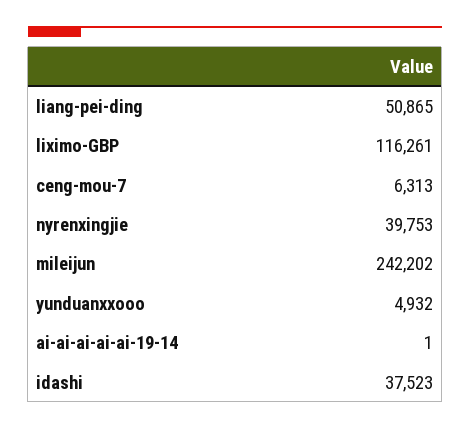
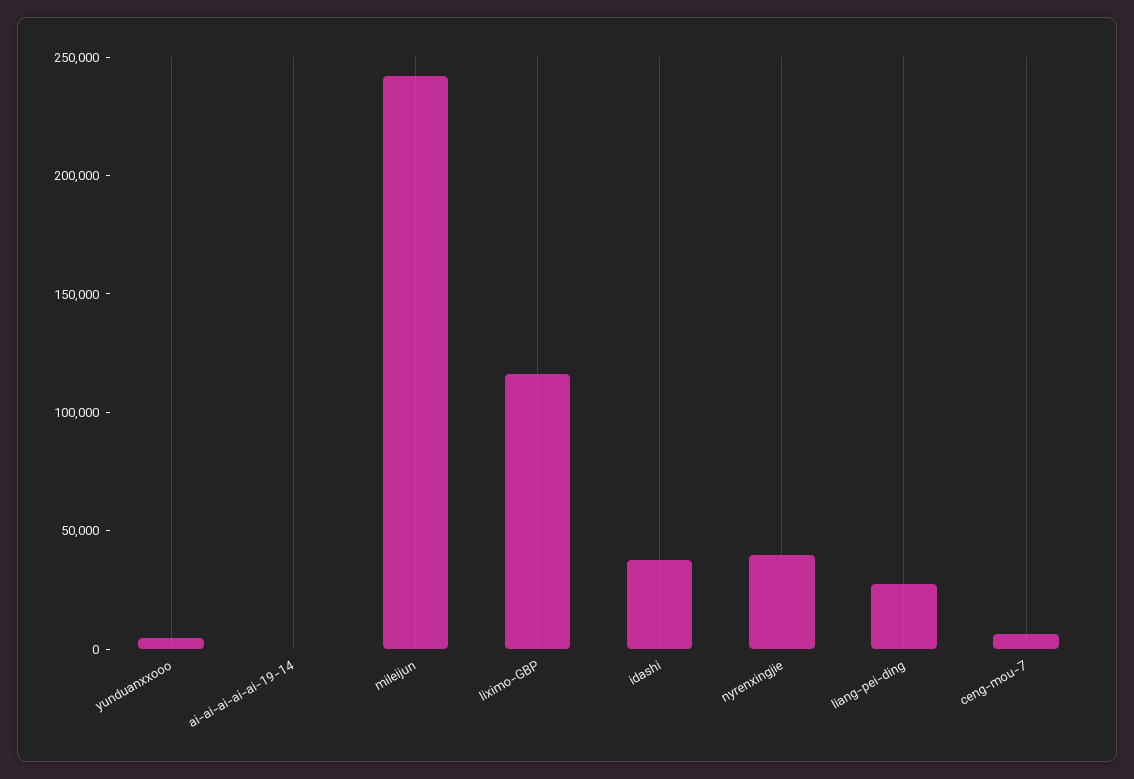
  {
-   "liang-pei-ding": 50865,
+   "liang-pei-ding": 30000,
    "liximo-GBP": 116261,
    "ceng-mou-7": 6313,
    "nyrenxingjie": 39753,
    "mileijun": 242202,
    "yunduanxxooo": 4932,
    "ai-ai-ai-ai-ai-19-14": 1,
    "idashi": 37523
  }

